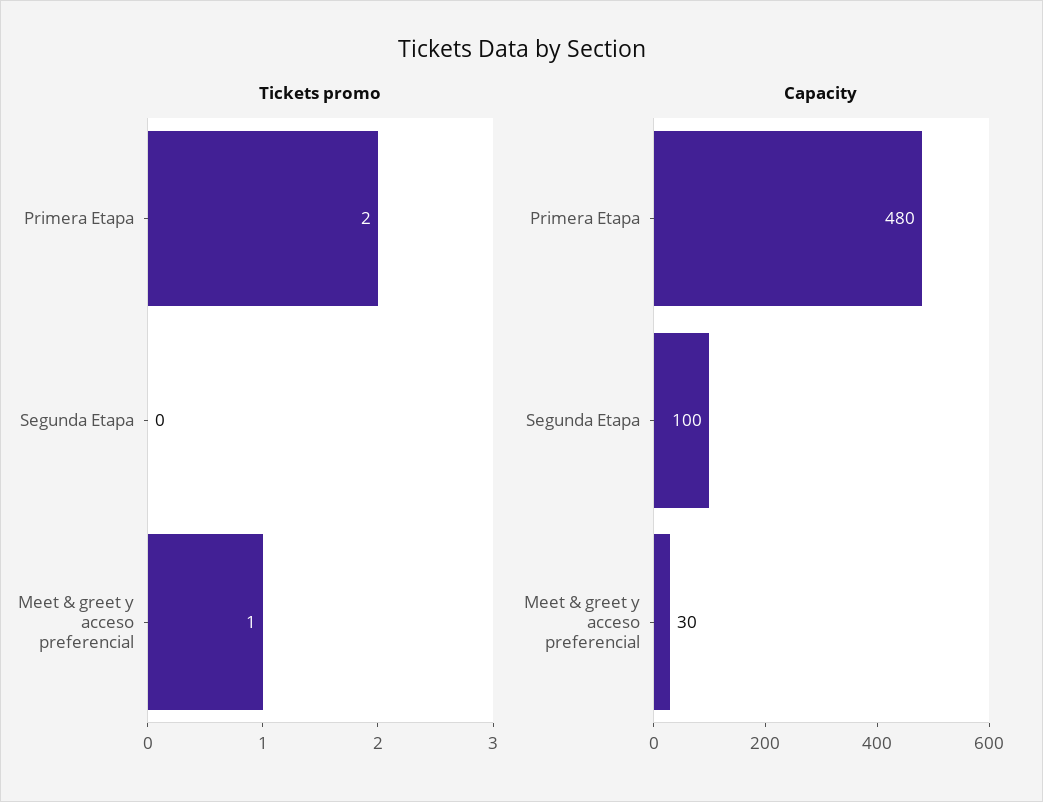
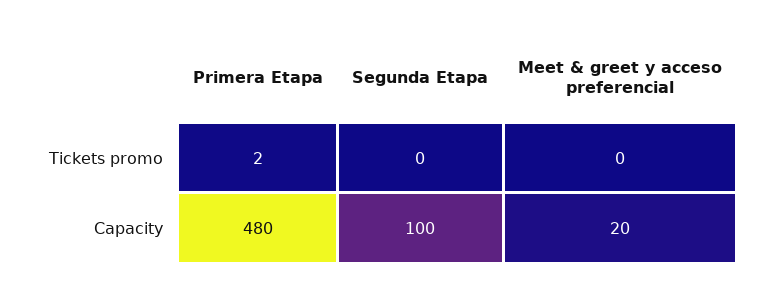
  {
    "Tickets promo": {
      "Primera Etapa": 2,
      "Segunda Etapa": 0,
-     "Meet & greet y acceso preferencial": 1
+     "Meet & greet y acceso preferencial": 0
    },
    "Capacity": {
      "Primera Etapa": 480,
      "Segunda Etapa": 100,
-     "Meet & greet y acceso preferencial": 30
+     "Meet & greet y acceso preferencial": 20
    }
  }

